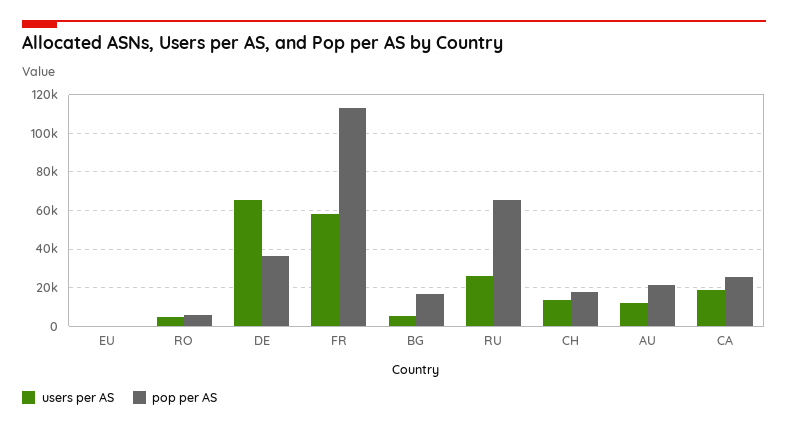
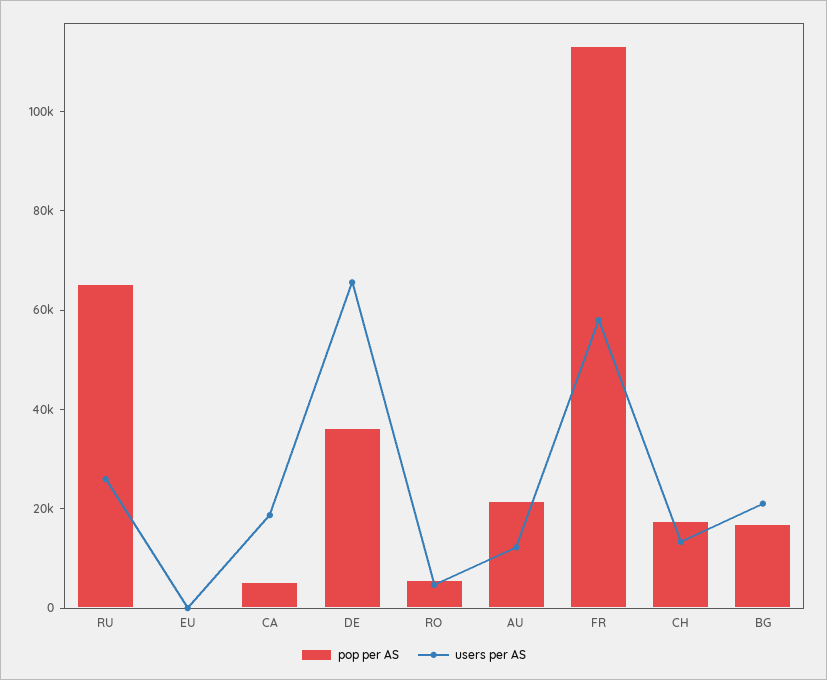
  {
    "users per AS": {
      "EU": 0,
      "RO": 5000,
      "DE": 65000,
      "FR": 60000,
-     "BG": 5000,
+     "BG": 20000,
      "RU": 25000,
      "CH": 15000,
      "AU": 10000,
      "CA": 20000
    },
    "pop per AS": {
      "EU": 0,
      "RO": 5000,
      "DE": 35000,
      "FR": 115000,
      "BG": 15000,
      "RU": 65000,
      "CH": 15000,
      "AU": 20000,
-     "CA": 25000
+     "CA": 5000
    }
  }

